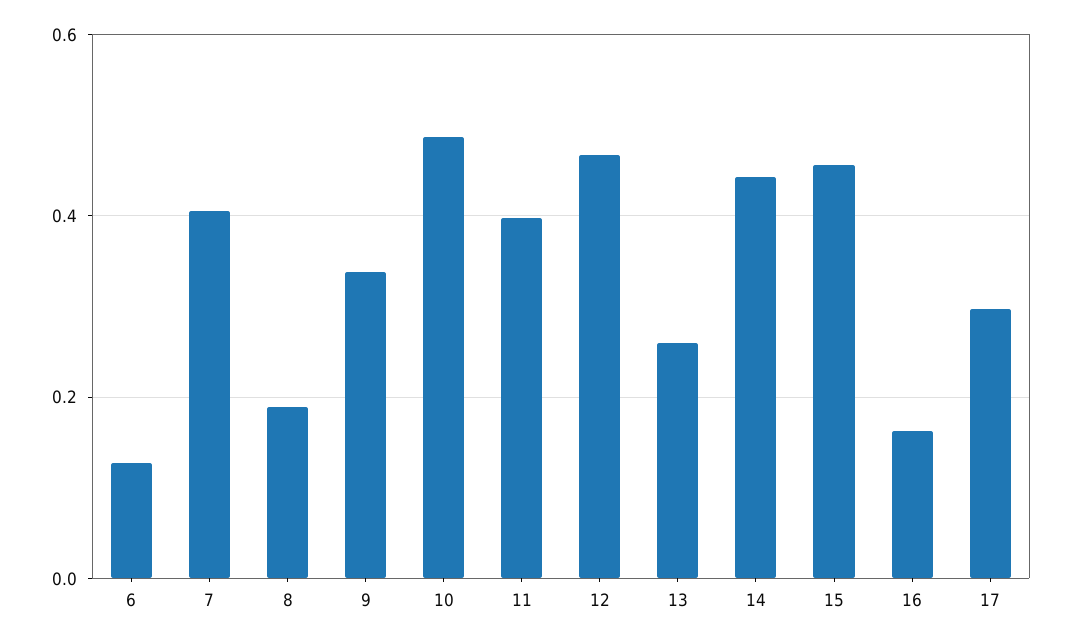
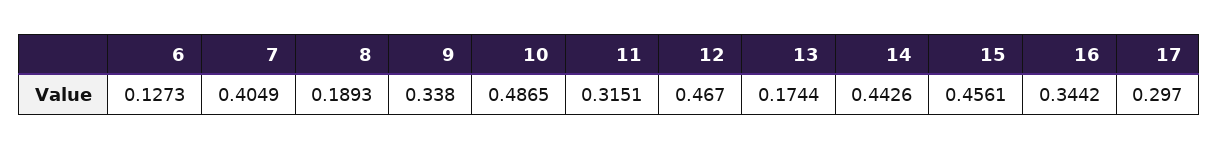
  {
    "6": 0.1273,
    "7": 0.4049,
    "8": 0.1893,
    "9": 0.338,
    "10": 0.4865,
-   "11": 0.4,
+   "11": 0.3151,
    "12": 0.467,
-   "13": 0.26,
+   "13": 0.1744,
    "14": 0.4426,
    "15": 0.4561,
-   "16": 0.16,
+   "16": 0.3442,
    "17": 0.297
  }

